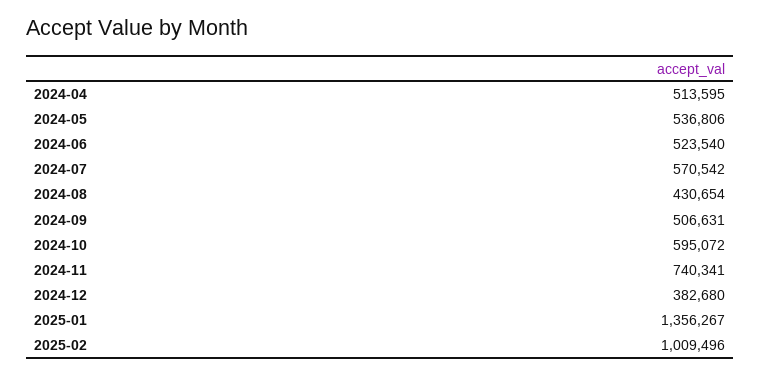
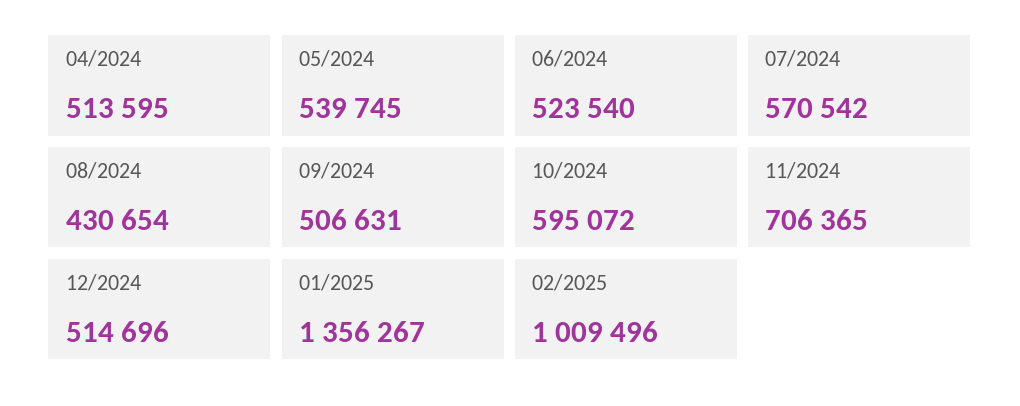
  {
    "2024-04": 513595,
-   "2024-05": 536806,
+   "2024-05": 539745,
    "2024-06": 523540,
    "2024-07": 570542,
    "2024-08": 430654,
    "2024-09": 506631,
    "2024-10": 595072,
-   "2024-11": 740341,
+   "2024-11": 706365,
-   "2024-12": 382680,
+   "2024-12": 514696,
    "2025-01": 1356267,
    "2025-02": 1009496
  }

